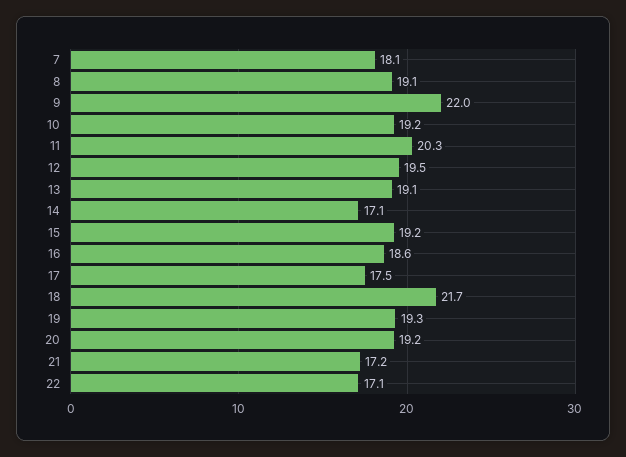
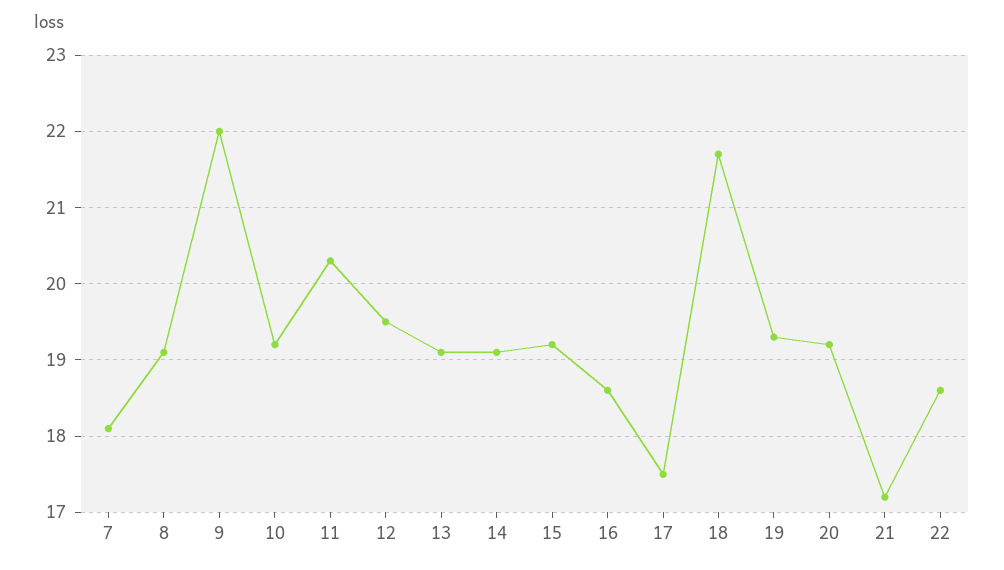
  {
    "7": 18.1,
    "8": 19.1,
    "9": 22,
    "10": 19.2,
    "11": 20.3,
    "12": 19.5,
    "13": 19.1,
-   "14": 17.1,
+   "14": 19.1,
    "15": 19.2,
    "16": 18.6,
    "17": 17.5,
    "18": 21.7,
    "19": 19.3,
    "20": 19.2,
    "21": 17.2,
-   "22": 17.1
+   "22": 18.6
  }

